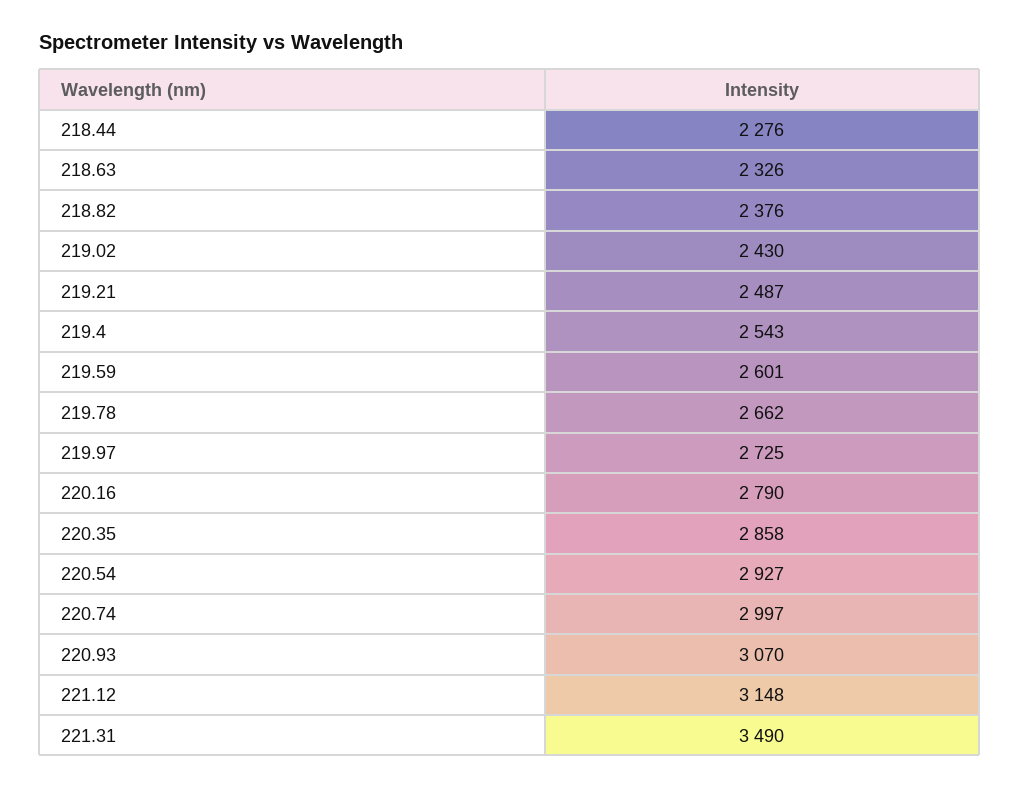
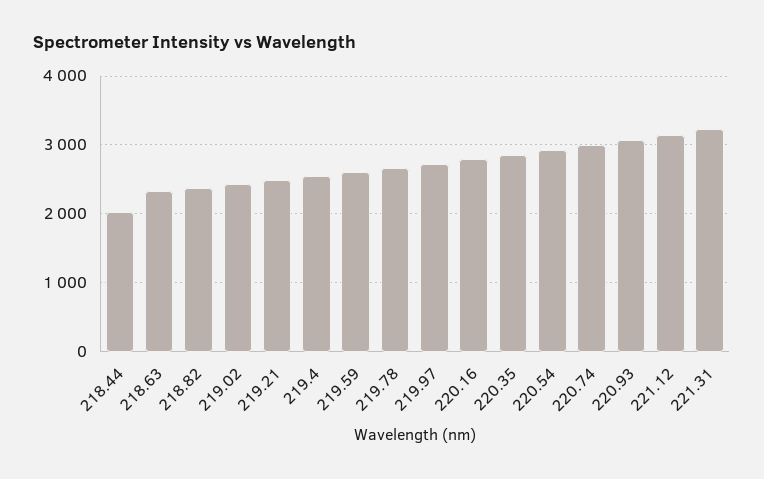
  {
-   "218.44": 2276,
+   "218.44": 2000,
    "218.63": 2326,
    "218.82": 2376,
    "219.02": 2430,
    "219.21": 2487,
    "219.4": 2543,
    "219.59": 2601,
    "219.78": 2662,
    "219.97": 2725,
    "220.16": 2790,
    "220.35": 2858,
    "220.54": 2927,
    "220.74": 2997,
    "220.93": 3070,
    "221.12": 3148,
-   "221.31": 3490
+   "221.31": 3200
  }

